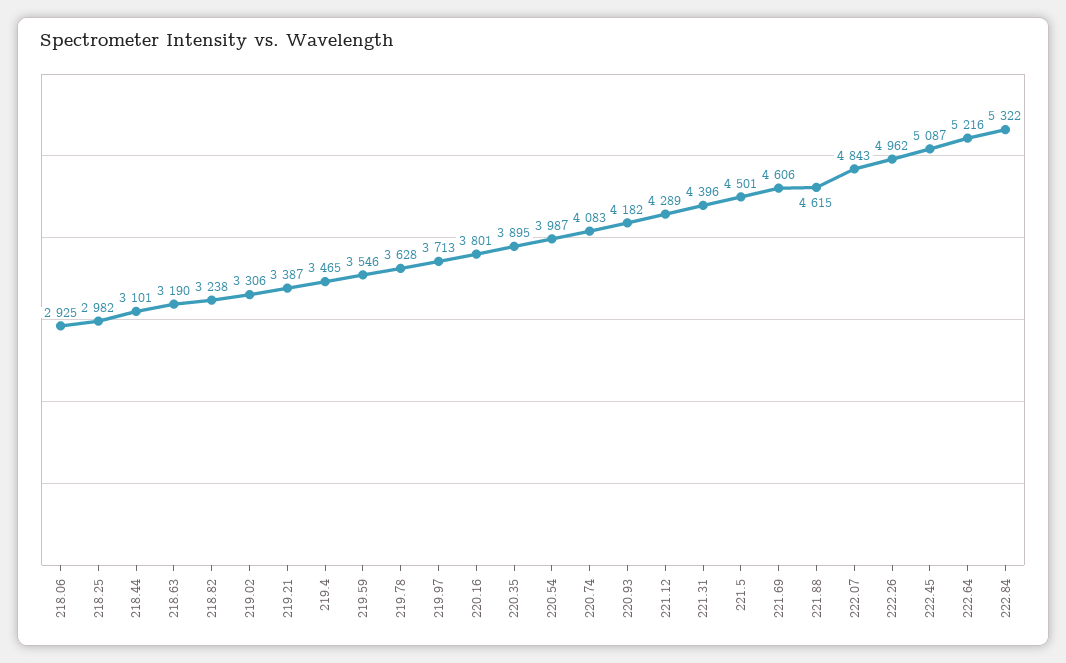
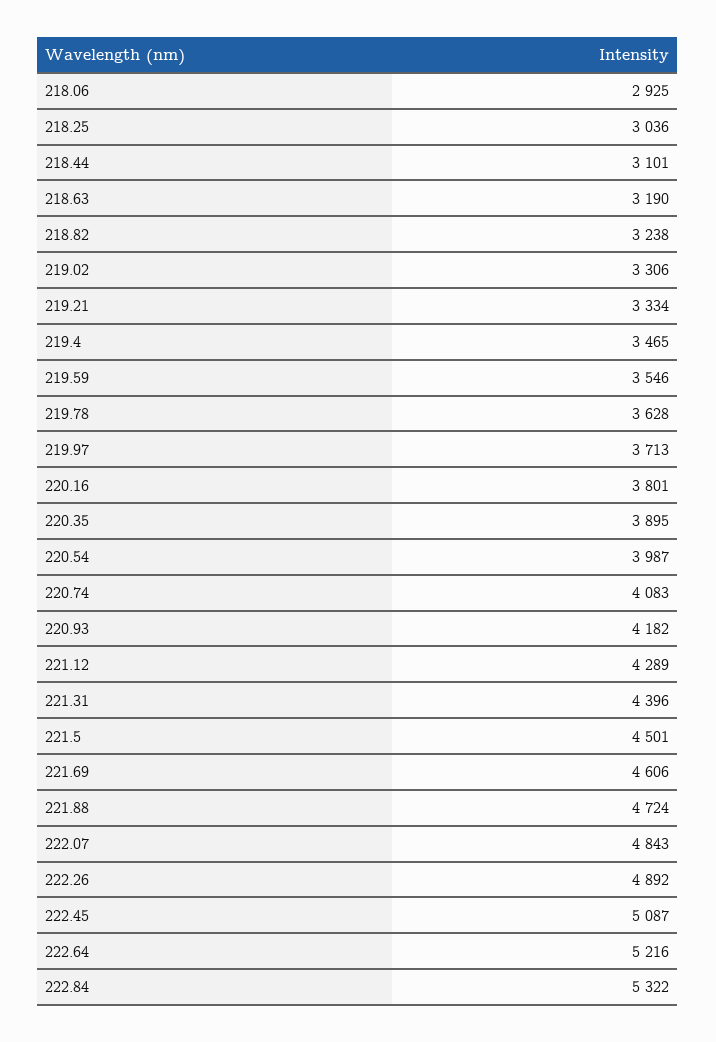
  {
    "218.06": 2925,
-   "218.25": 2982,
+   "218.25": 3036,
    "218.44": 3101,
    "218.63": 3190,
    "218.82": 3238,
    "219.02": 3306,
-   "219.21": 3387,
+   "219.21": 3334,
    "219.4": 3465,
    "219.59": 3546,
    "219.78": 3628,
    "219.97": 3713,
    "220.16": 3801,
    "220.35": 3895,
    "220.54": 3987,
    "220.74": 4083,
    "220.93": 4182,
    "221.12": 4289,
    "221.31": 4396,
    "221.5": 4501,
    "221.69": 4606,
-   "221.88": 4615,
+   "221.88": 4724,
    "222.07": 4843,
-   "222.26": 4962,
+   "222.26": 4892,
    "222.45": 5087,
    "222.64": 5216,
    "222.84": 5322
  }

